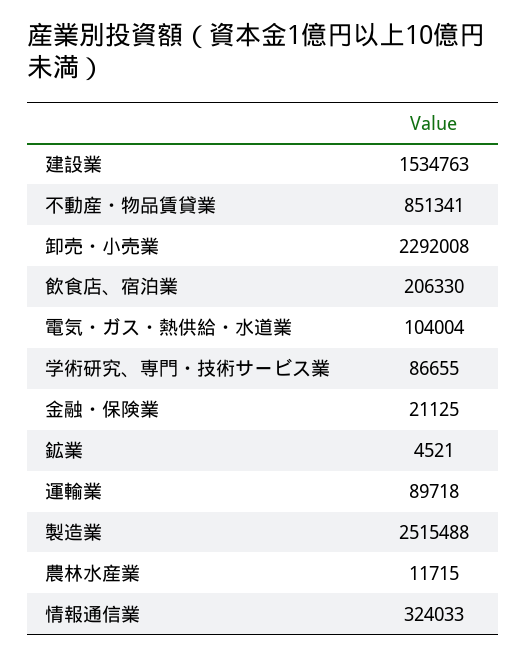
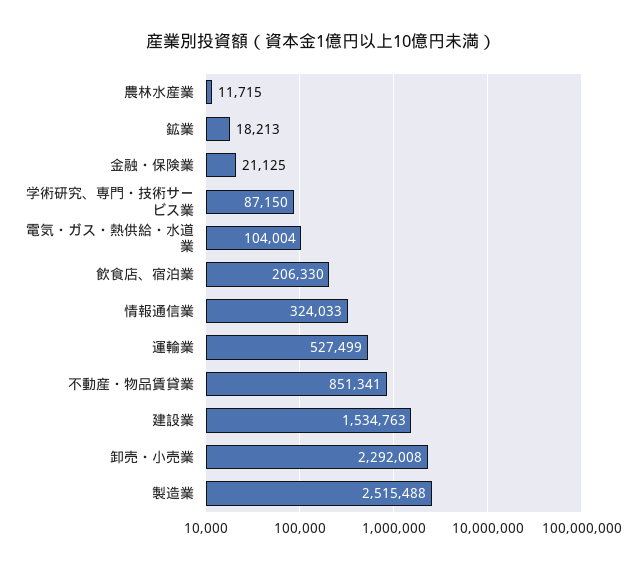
  {
    "建設業": 1534763,
    "不動産・物品賃貸業": 851341,
    "卸売・小売業": 2292008,
    "飲食店、宿泊業": 206330,
    "電気・ガス・熱供給・水道業": 104004,
-   "学術研究、専門・技術サービス業": 86655,
+   "学術研究、専門・技術サービス業": 87150,
    "金融・保険業": 21125,
-   "鉱業": 4521,
+   "鉱業": 18213,
-   "運輸業": 89718,
+   "運輸業": 527499,
    "製造業": 2515488,
    "農林水産業": 11715,
    "情報通信業": 324033
  }

